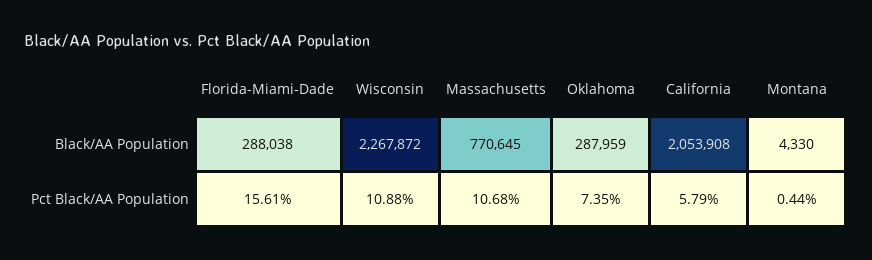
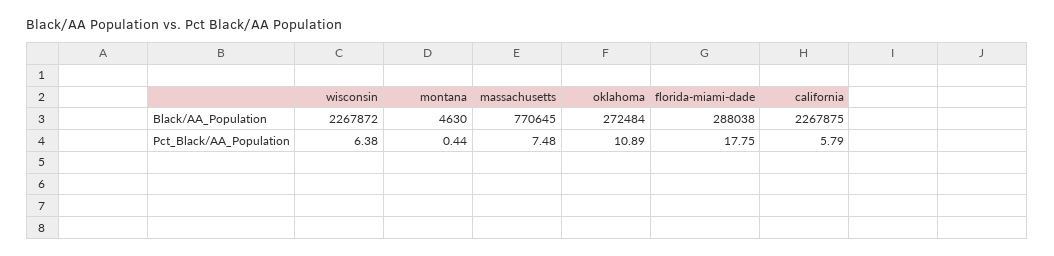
  {
    "Florida-Miami-Dade": {
      "Black/AA Population": 288038,
-     "Pct Black/AA Population": 15.61
+     "Pct Black/AA Population": 17.75
    },
    "Wisconsin": {
      "Black/AA Population": 2267872,
-     "Pct Black/AA Population": 10.88
+     "Pct Black/AA Population": 6.38
    },
    "Massachusetts": {
      "Black/AA Population": 770645,
-     "Pct Black/AA Population": 10.68
+     "Pct Black/AA Population": 7.48
    },
    "Oklahoma": {
-     "Black/AA Population": 287959,
+     "Black/AA Population": 272484,
-     "Pct Black/AA Population": 7.35
+     "Pct Black/AA Population": 10.89
    },
    "California": {
-     "Black/AA Population": 2053908,
+     "Black/AA Population": 2267875,
      "Pct Black/AA Population": 5.79
    },
    "Montana": {
-     "Black/AA Population": 4330,
+     "Black/AA Population": 4630,
      "Pct Black/AA Population": 0.44
    }
  }

